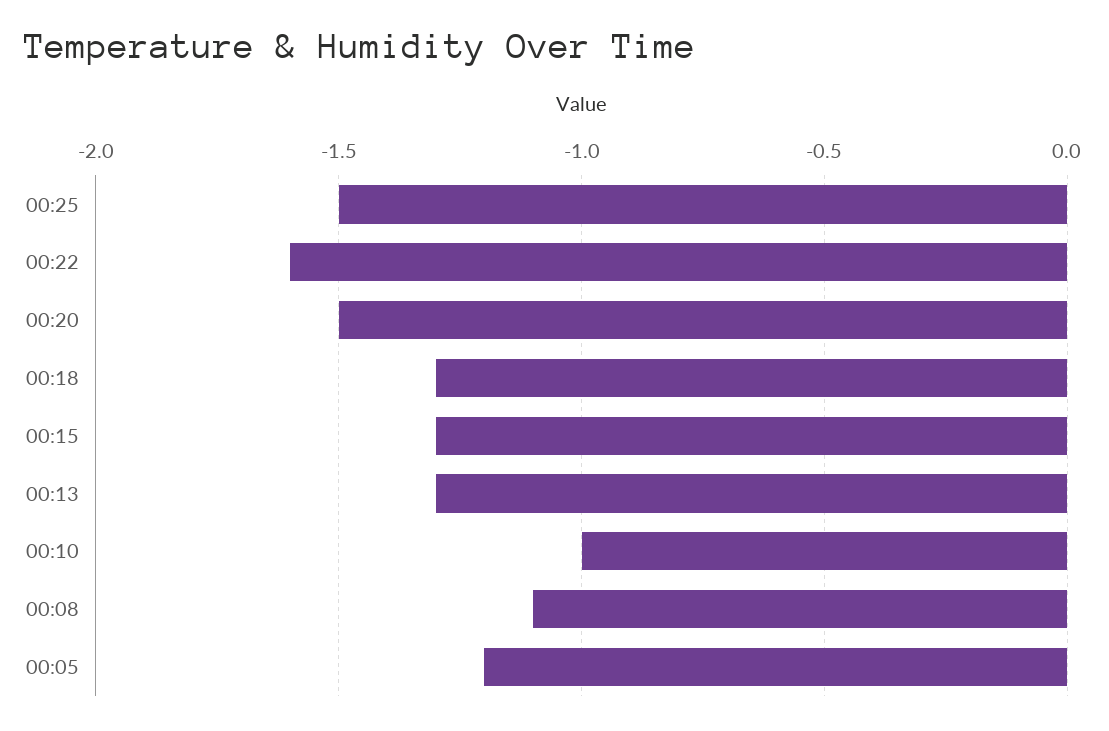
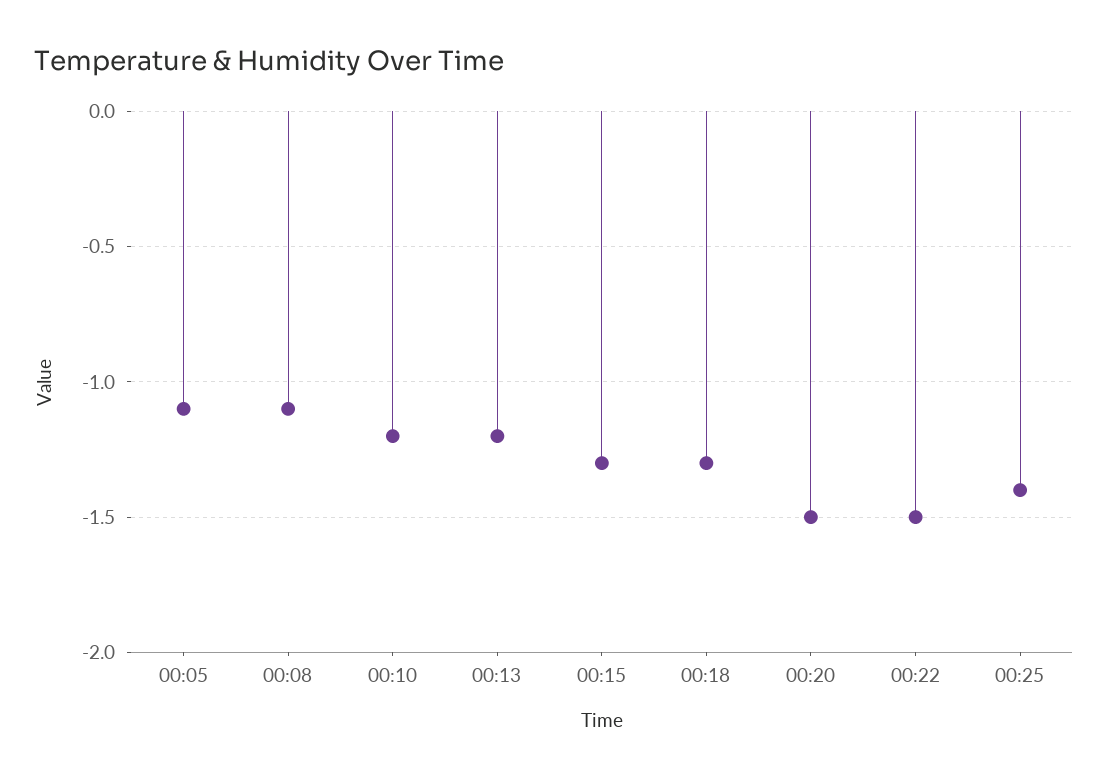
  {
-   "00:25": -1.5,
+   "00:25": -1.4,
-   "00:22": -1.6,
+   "00:22": -1.5,
    "00:20": -1.5,
    "00:18": -1.3,
    "00:15": -1.3,
-   "00:13": -1.3,
+   "00:13": -1.2,
-   "00:10": -1,
+   "00:10": -1.2,
    "00:08": -1.1,
-   "00:05": -1.2
+   "00:05": -1.1
  }

